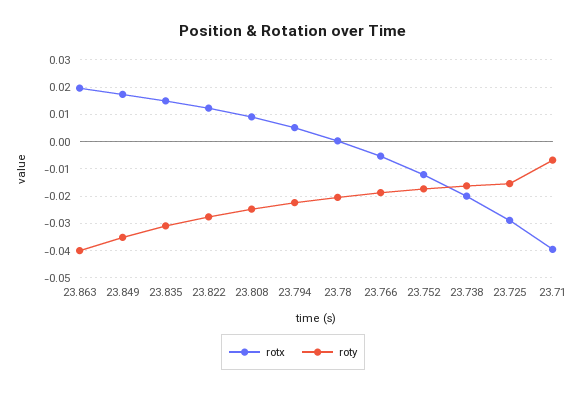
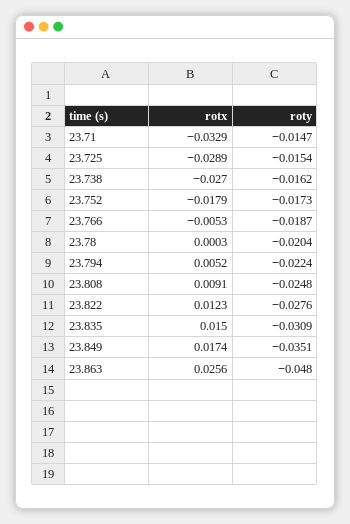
  {
    "rotx": {
-     "23.863": 0.02,
+     "23.863": 0.0256,
      "23.849": 0.0174,
      "23.835": 0.015,
      "23.822": 0.0123,
      "23.808": 0.0091,
      "23.794": 0.0052,
      "23.78": 0.0003,
      "23.766": -0.0053,
-     "23.752": -0.0125,
+     "23.752": -0.0179,
-     "23.738": -0.02,
+     "23.738": -0.027,
      "23.725": -0.0289,
-     "23.71": -0.04
+     "23.71": -0.0329
    },
    "roty": {
-     "23.863": -0.04,
+     "23.863": -0.048,
      "23.849": -0.0351,
      "23.835": -0.0309,
      "23.822": -0.0276,
      "23.808": -0.0248,
      "23.794": -0.0224,
      "23.78": -0.0204,
      "23.766": -0.0187,
      "23.752": -0.0173,
      "23.738": -0.0162,
      "23.725": -0.0154,
-     "23.71": -0.0075
+     "23.71": -0.0147
    }
  }

